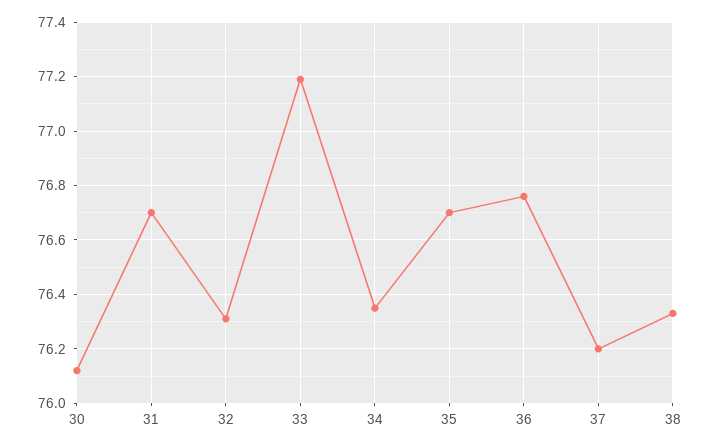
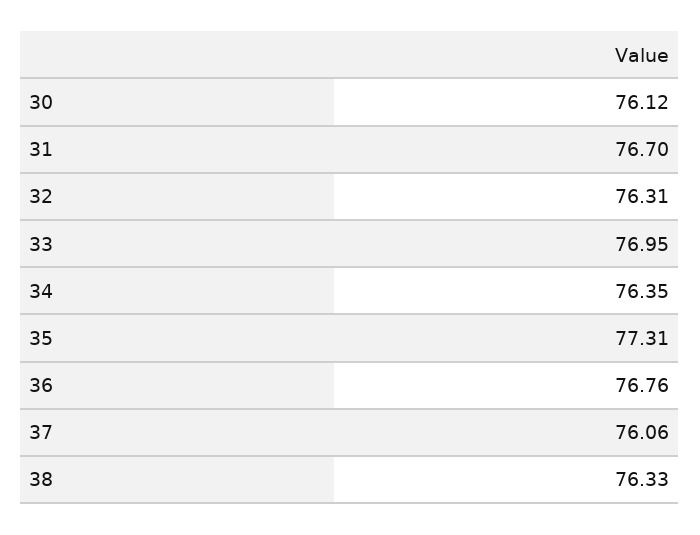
  {
    "30": 76.12,
    "31": 76.7,
    "32": 76.31,
-   "33": 77.2,
+   "33": 76.95,
    "34": 76.35,
-   "35": 76.7,
+   "35": 77.31,
    "36": 76.76,
-   "37": 76.2,
+   "37": 76.06,
    "38": 76.33
  }

